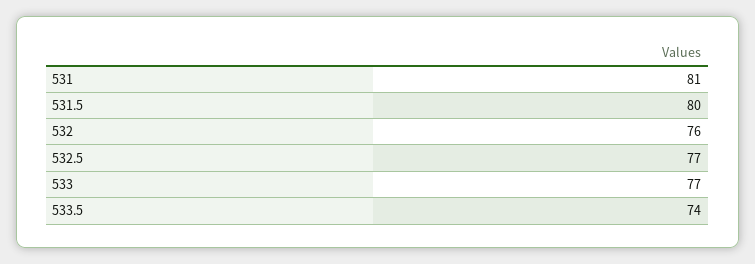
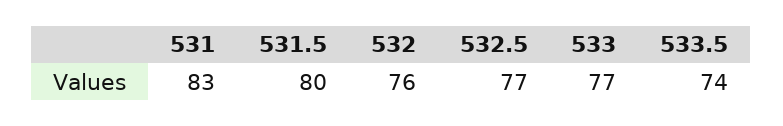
  {
-   "531": 81,
+   "531": 83,
    "531.5": 80,
    "532": 76,
    "532.5": 77,
    "533": 77,
    "533.5": 74
  }

